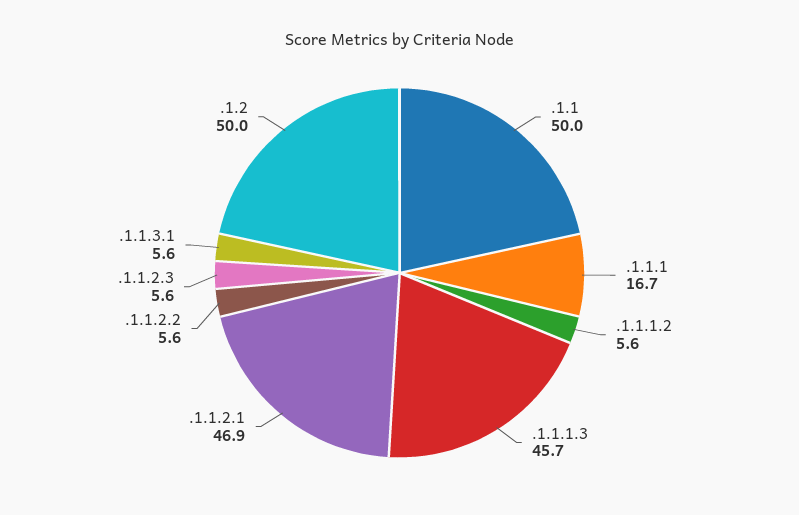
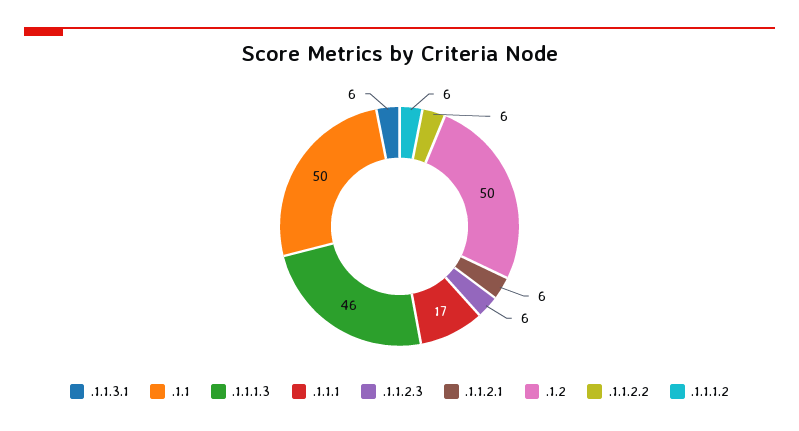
  {
    ".1.1": 50,
    ".1.1.1": 16.7,
    ".1.1.1.2": 5.6,
    ".1.1.1.3": 45.7,
-   ".1.1.2.1": 46.9,
+   ".1.1.2.1": 6,
    ".1.1.2.2": 5.6,
    ".1.1.2.3": 5.6,
    ".1.1.3.1": 5.6,
    ".1.2": 50
  }

